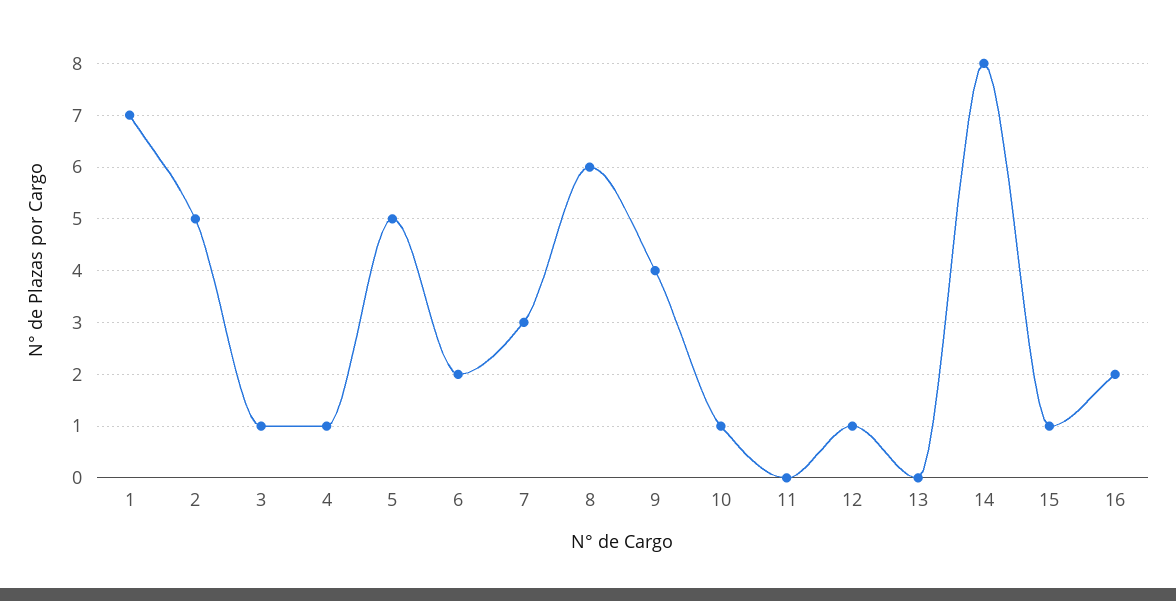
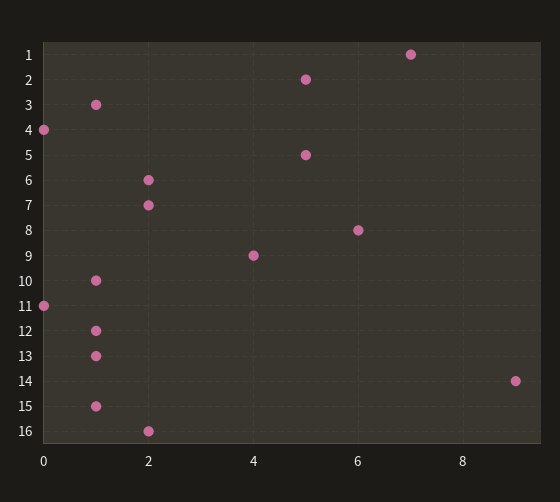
  {
    "1": 7,
    "2": 5,
    "3": 1,
-   "4": 1,
+   "4": 0,
    "5": 5,
    "6": 2,
-   "7": 3,
+   "7": 2,
    "8": 6,
    "9": 4,
    "10": 1,
    "11": 0,
    "12": 1,
-   "13": 0,
+   "13": 1,
-   "14": 8,
+   "14": 9,
    "15": 1,
    "16": 2
  }

